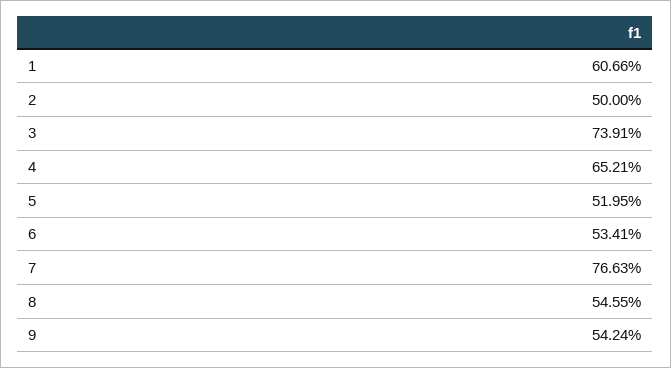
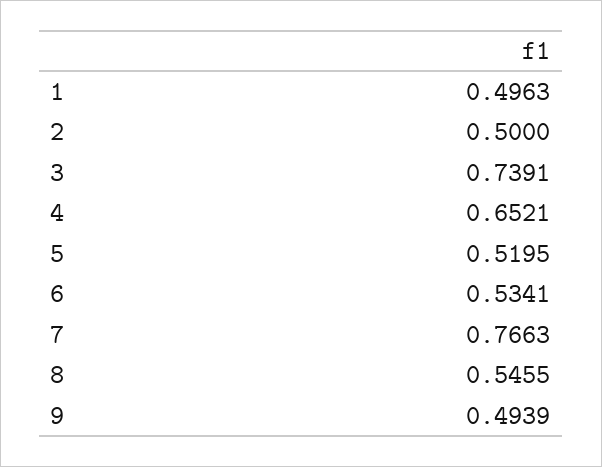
  {
-   "1": 0.6066,
+   "1": 0.4963,
    "2": 0.5,
    "3": 0.7391,
    "4": 0.6521,
    "5": 0.5195,
    "6": 0.5341,
    "7": 0.7663,
    "8": 0.5455,
-   "9": 0.5424
+   "9": 0.4939
  }

